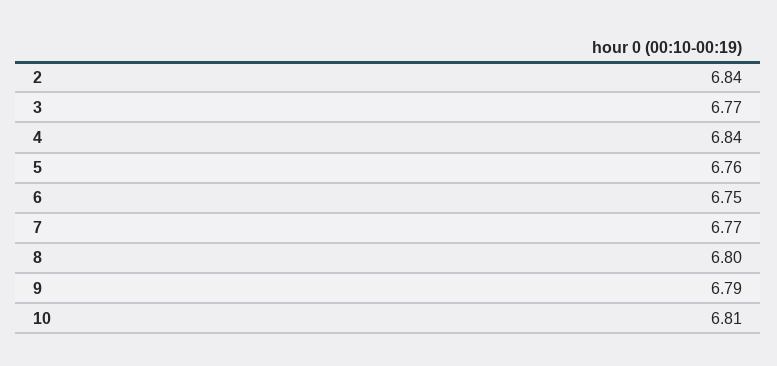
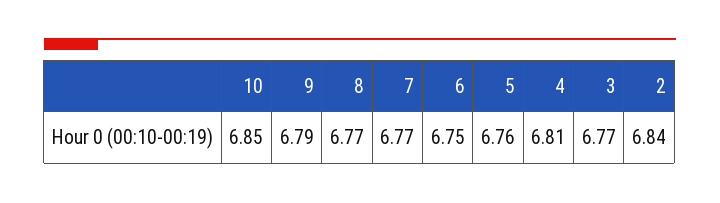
  {
    "2": 6.84,
    "3": 6.77,
-   "4": 6.84,
+   "4": 6.81,
    "5": 6.76,
    "6": 6.75,
    "7": 6.77,
-   "8": 6.8,
+   "8": 6.77,
    "9": 6.79,
-   "10": 6.81
+   "10": 6.85
  }

